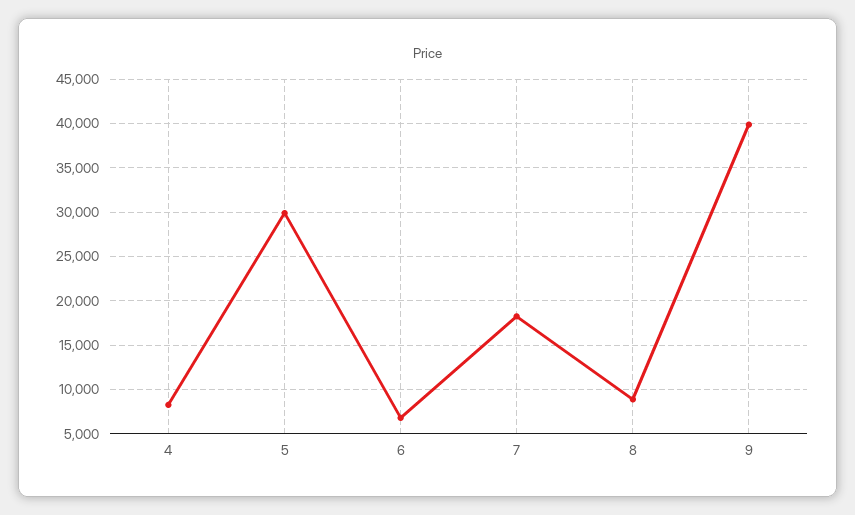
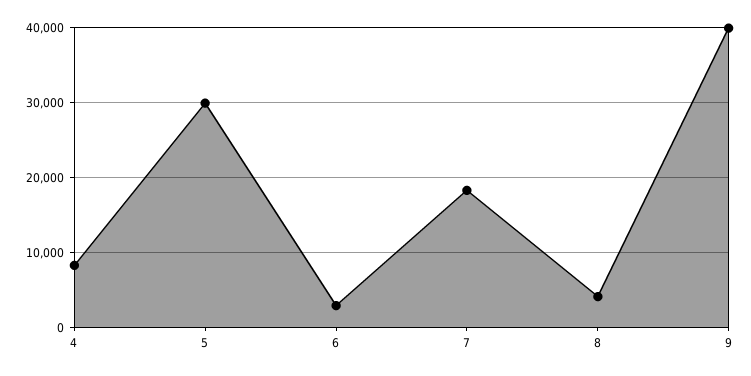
  {
    "4": 8000,
    "5": 30000,
-   "6": 7000,
+   "6": 3000,
    "7": 18000,
-   "8": 9000,
+   "8": 4000,
    "9": 40000
  }

